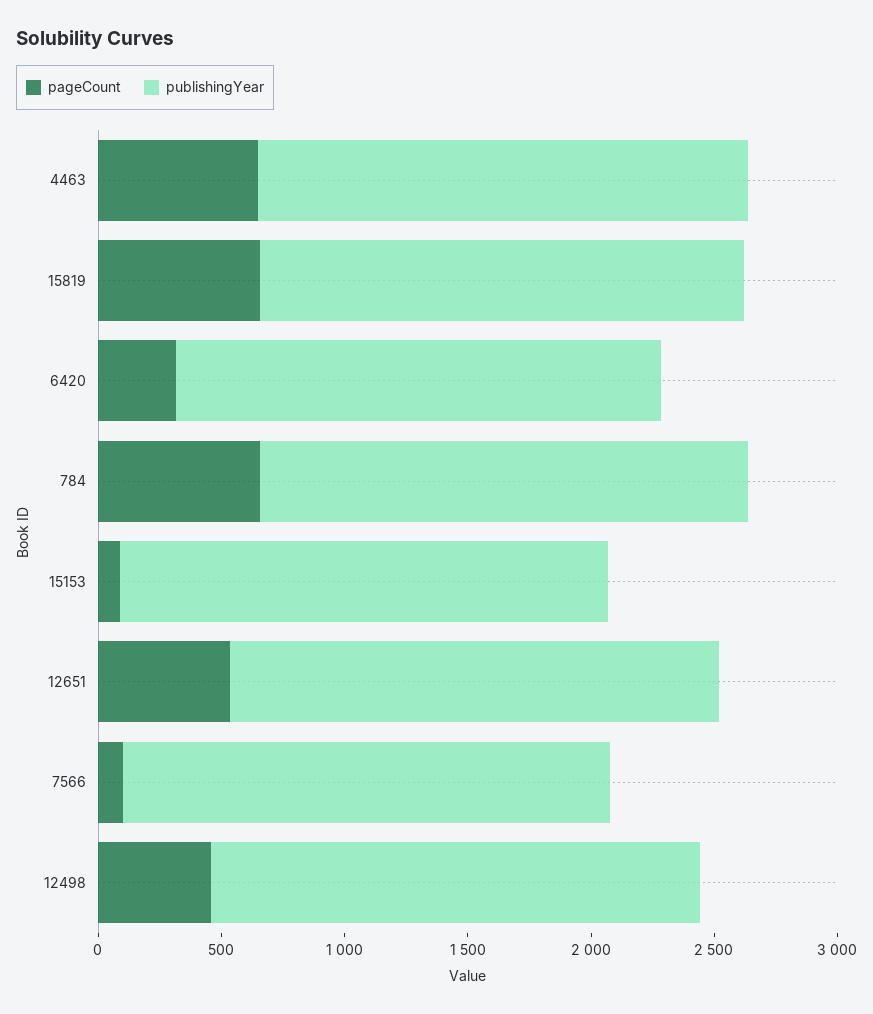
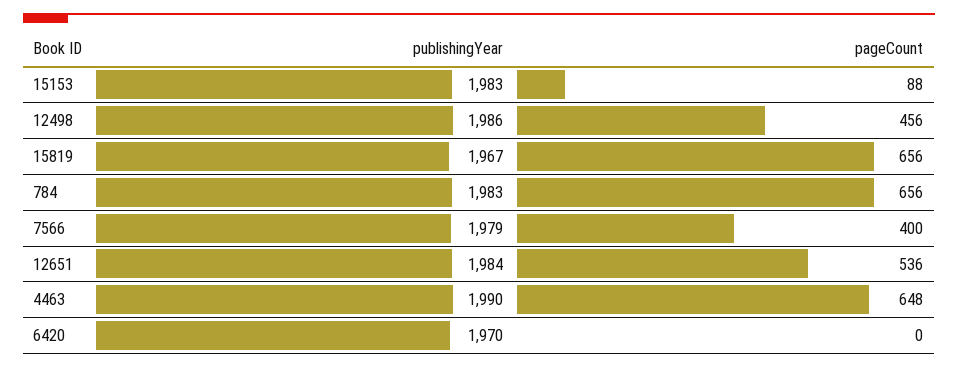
  {
    "pageCount": {
      "4463": 648,
      "15819": 656,
-     "6420": 300,
+     "6420": 0,
      "784": 656,
      "15153": 88,
      "12651": 536,
-     "7566": 100,
+     "7566": 400,
      "12498": 456
    },
    "publishingYear": {
      "4463": 1990,
      "15819": 1967,
      "6420": 1970,
      "784": 1983,
      "15153": 1983,
      "12651": 1984,
      "7566": 1979,
      "12498": 1986
    }
  }

